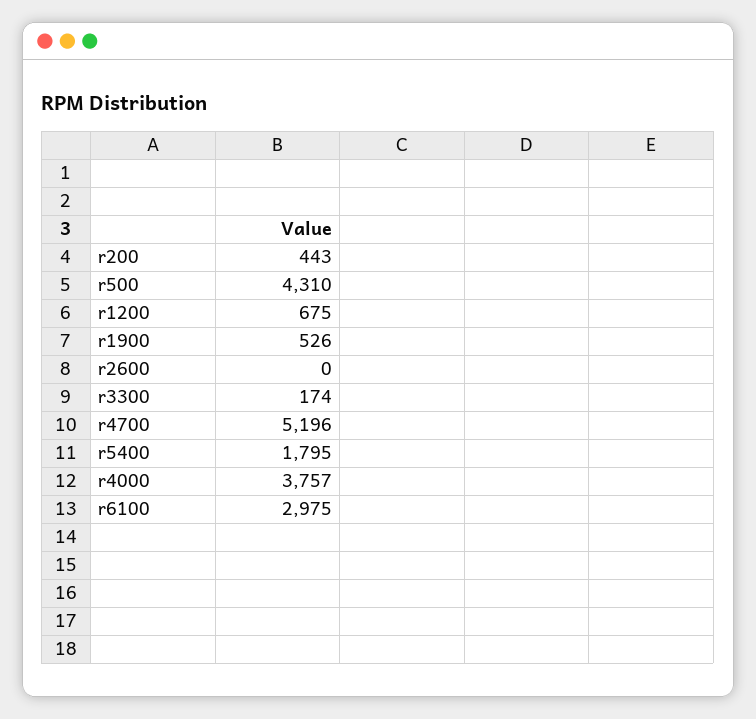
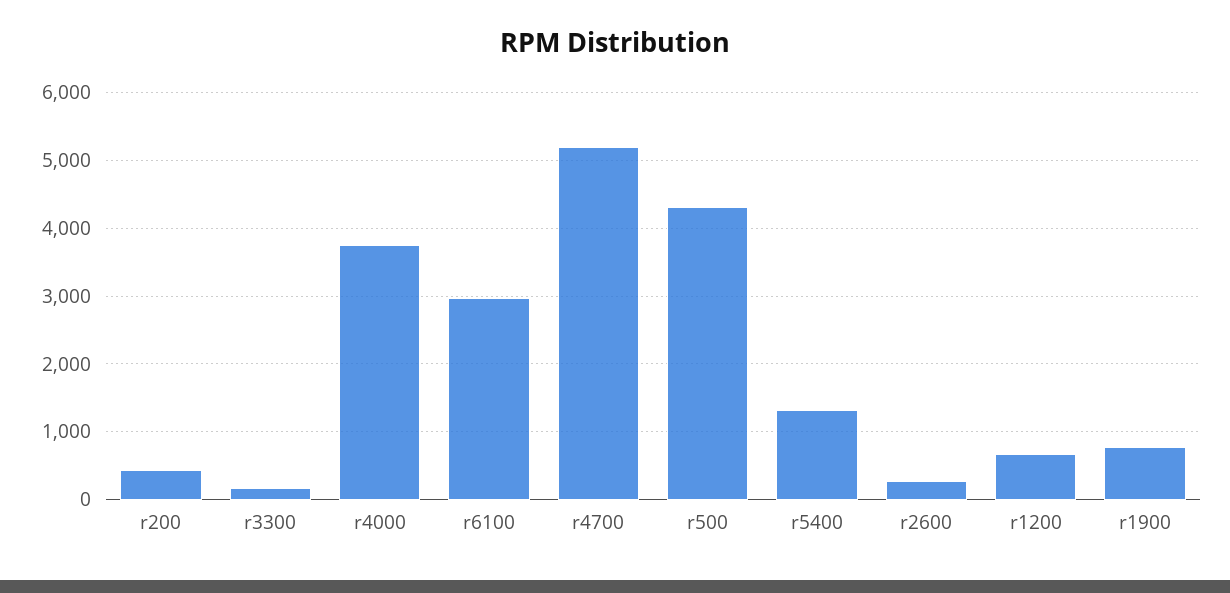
  {
    "r200": 443,
    "r500": 4310,
    "r1200": 675,
-   "r1900": 526,
+   "r1900": 800,
-   "r2600": 0,
+   "r2600": 300,
    "r3300": 174,
    "r4700": 5196,
-   "r5400": 1795,
+   "r5400": 1300,
    "r4000": 3757,
    "r6100": 2975
  }

